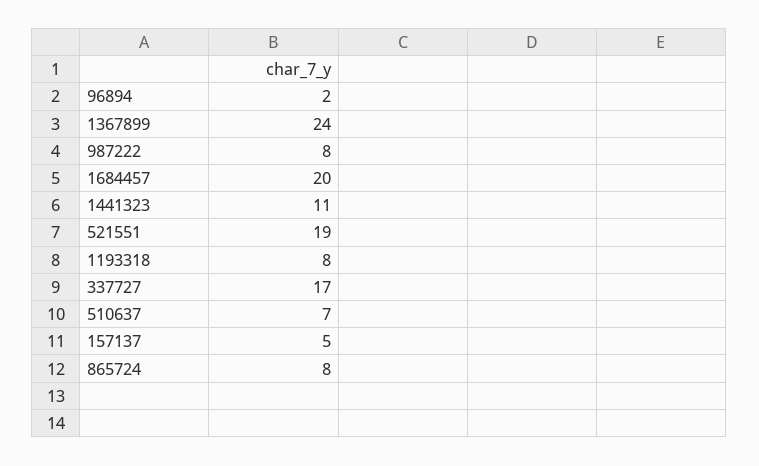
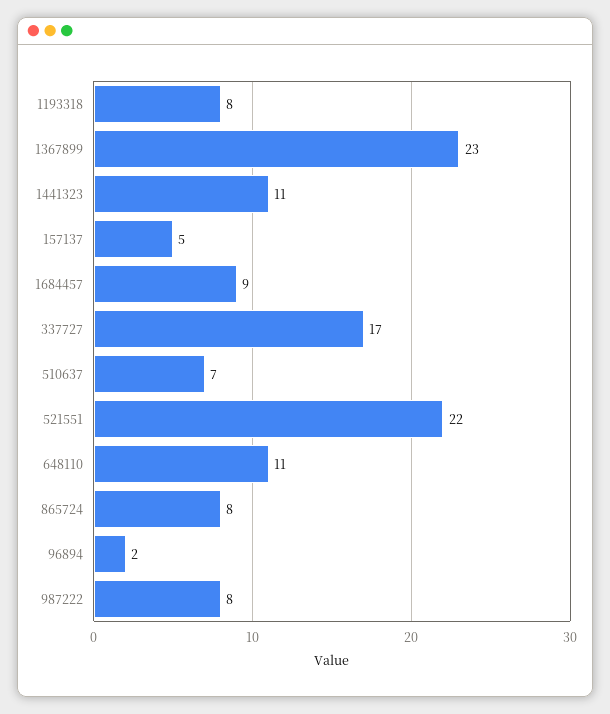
  {
    "96894": 2,
-   "1367899": 24,
+   "1367899": 23,
    "987222": 8,
-   "1684457": 20,
+   "1684457": 9,
    "1441323": 11,
-   "521551": 19,
+   "521551": 22,
    "1193318": 8,
    "337727": 17,
    "510637": 7,
    "157137": 5,
-   "865724": 8
+   "865724": 8,
+   "648110": 11
  }

